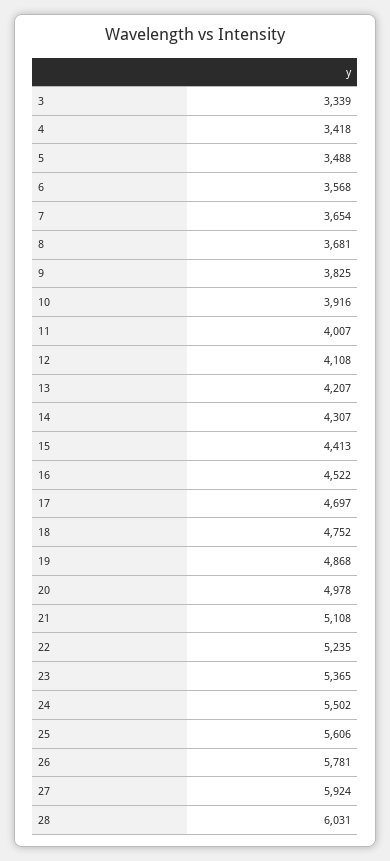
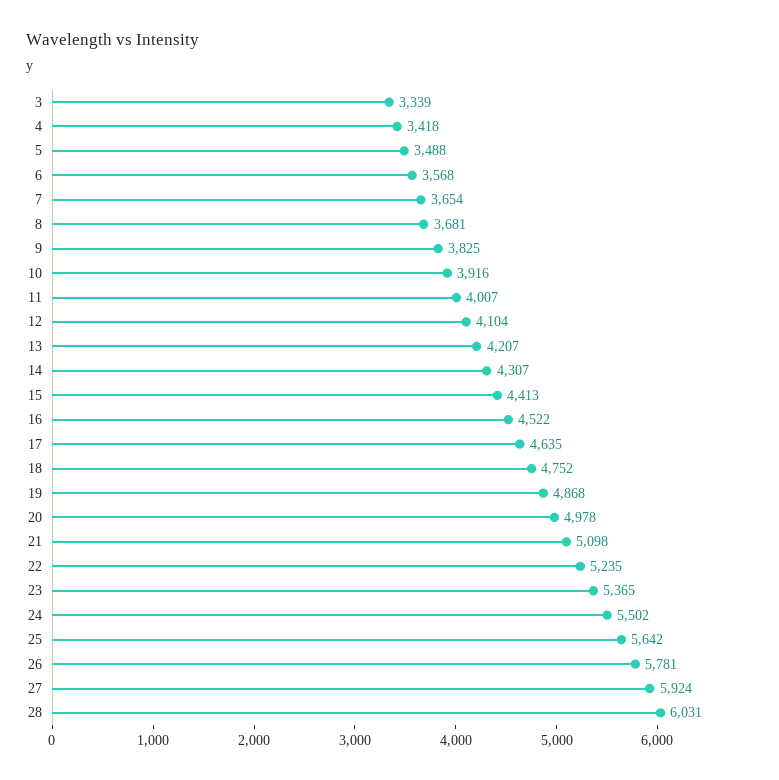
  {
    "3": 3339,
    "4": 3418,
    "5": 3488,
    "6": 3568,
    "7": 3654,
    "8": 3681,
    "9": 3825,
    "10": 3916,
    "11": 4007,
-   "12": 4108,
+   "12": 4104,
    "13": 4207,
    "14": 4307,
    "15": 4413,
    "16": 4522,
-   "17": 4697,
+   "17": 4635,
    "18": 4752,
    "19": 4868,
    "20": 4978,
-   "21": 5108,
+   "21": 5098,
    "22": 5235,
    "23": 5365,
    "24": 5502,
-   "25": 5606,
+   "25": 5642,
    "26": 5781,
    "27": 5924,
    "28": 6031
  }

